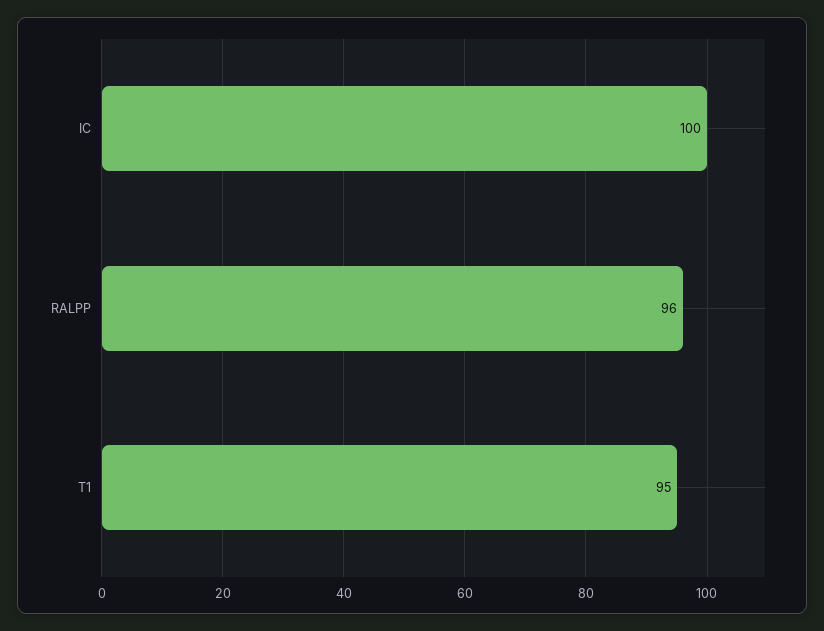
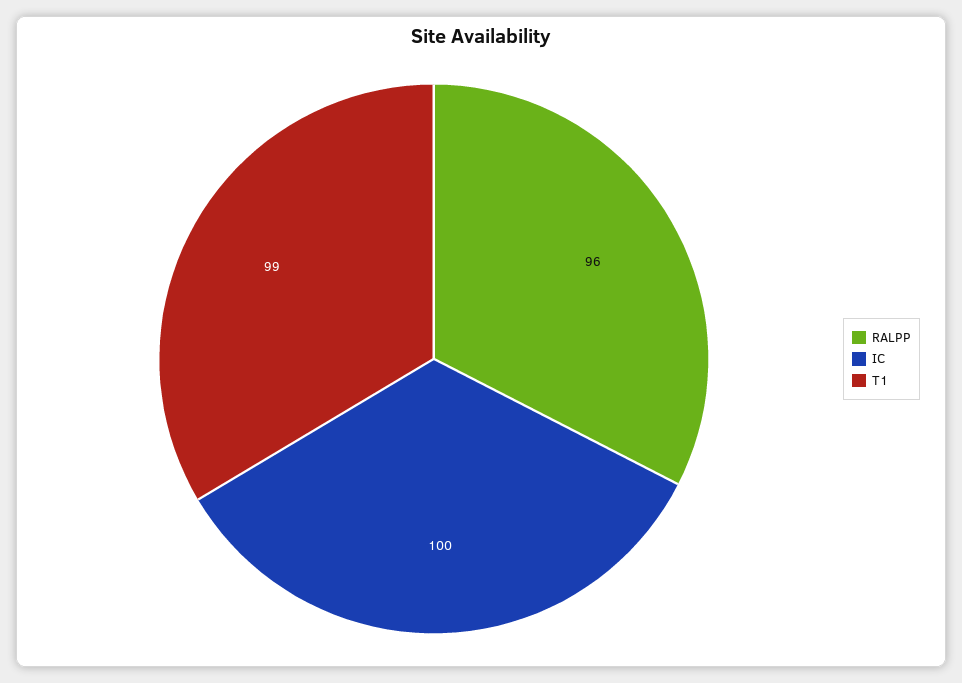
  {
    "IC": 100,
    "RALPP": 96,
-   "T1": 95
+   "T1": 99
  }

